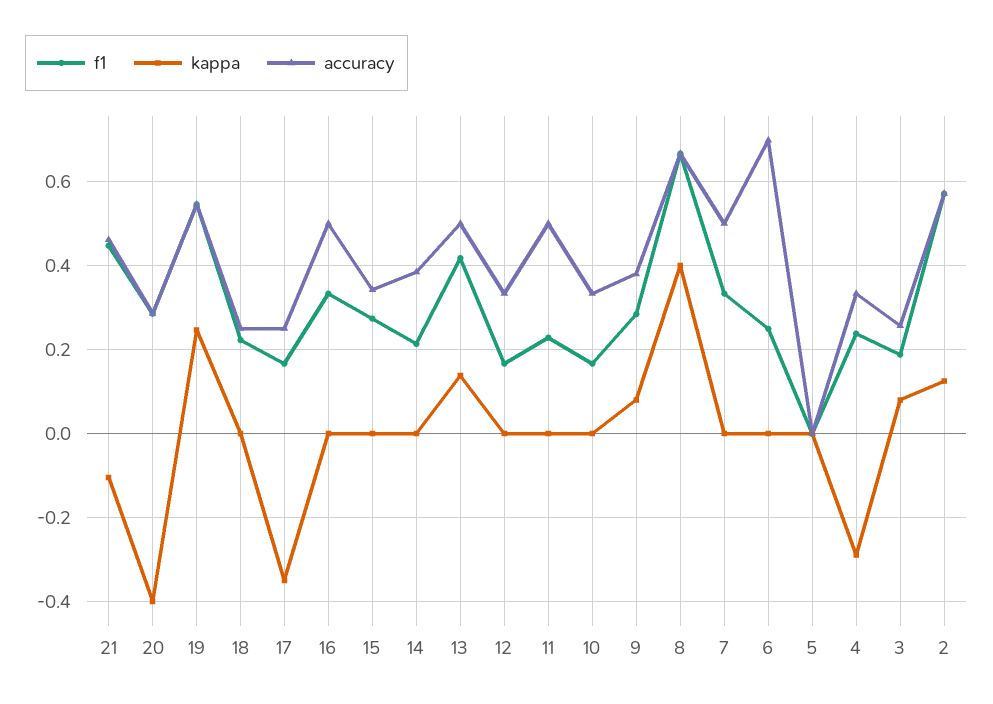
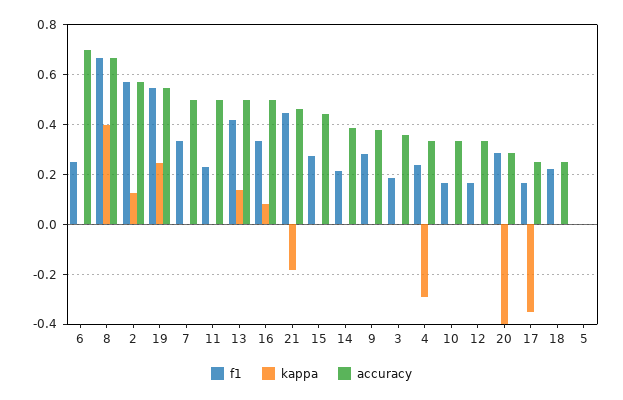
  {
    "f1": {
      "21": 0.44,
      "20": 0.28,
      "19": 0.54,
      "18": 0.22,
      "17": 0.16,
      "16": 0.34,
      "15": 0.28,
      "14": 0.22,
      "13": 0.42,
      "12": 0.16,
      "11": 0.22,
      "10": 0.16,
      "9": 0.28,
      "8": 0.66,
      "7": 0.34,
      "6": 0.24,
      "5": 0,
      "4": 0.24,
      "3": 0.18,
      "2": 0.58
    },
    "kappa": {
-     "21": -0.1,
+     "21": -0.175,
      "20": -0.4,
      "19": 0.24,
      "18": 0,
      "17": -0.36,
-     "16": 0,
+     "16": 0.075,
      "15": 0,
      "14": 0,
      "13": 0.14,
      "12": 0,
      "11": 0,
      "10": 0,
-     "9": 0.08,
+     "9": 0,
      "8": 0.4,
      "7": 0,
      "6": 0,
      "5": 0,
      "4": -0.28,
-     "3": 0.08,
+     "3": 0,
      "2": 0.12
    },
    "accuracy": {
      "21": 0.46,
      "20": 0.28,
      "19": 0.54,
      "18": 0.26,
      "17": 0.26,
      "16": 0.5,
-     "15": 0.34,
+     "15": 0.45,
      "14": 0.38,
      "13": 0.5,
      "12": 0.34,
      "11": 0.5,
      "10": 0.34,
      "9": 0.38,
      "8": 0.66,
      "7": 0.5,
      "6": 0.7,
      "5": 0,
      "4": 0.34,
-     "3": 0.26,
+     "3": 0.35,
      "2": 0.58
    }
  }

